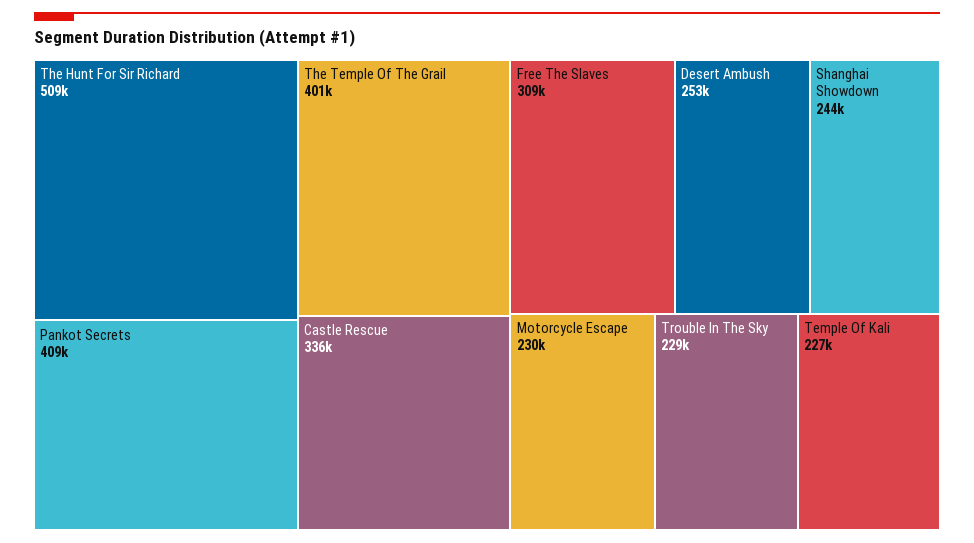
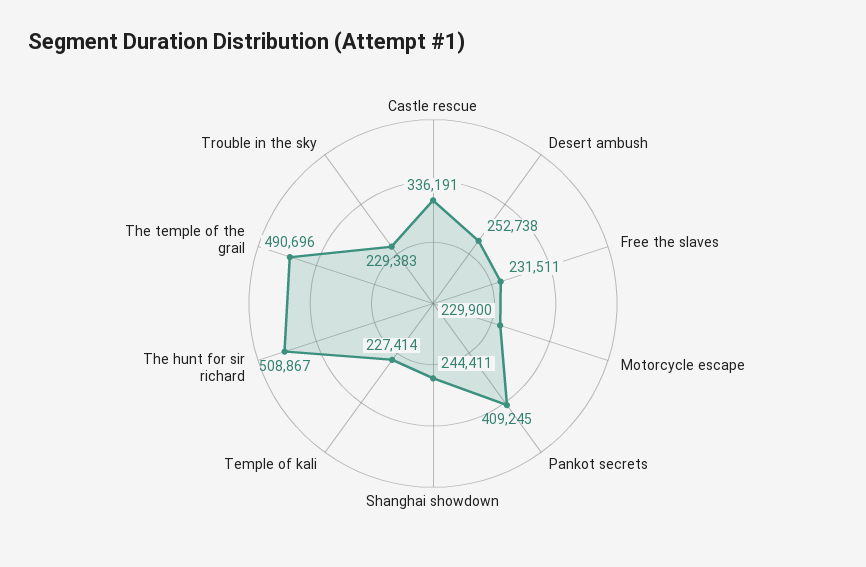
  {
    "The Hunt For Sir Richard": 508867,
    "Pankot Secrets": 409245,
-   "The Temple Of The Grail": 401000,
+   "The Temple Of The Grail": 490696,
    "Castle Rescue": 336191,
-   "Free The Slaves": 309000,
+   "Free The Slaves": 231511,
    "Desert Ambush": 252738,
    "Shanghai Showdown": 244411,
    "Motorcycle Escape": 229900,
    "Trouble In The Sky": 229383,
    "Temple Of Kali": 227414
  }

